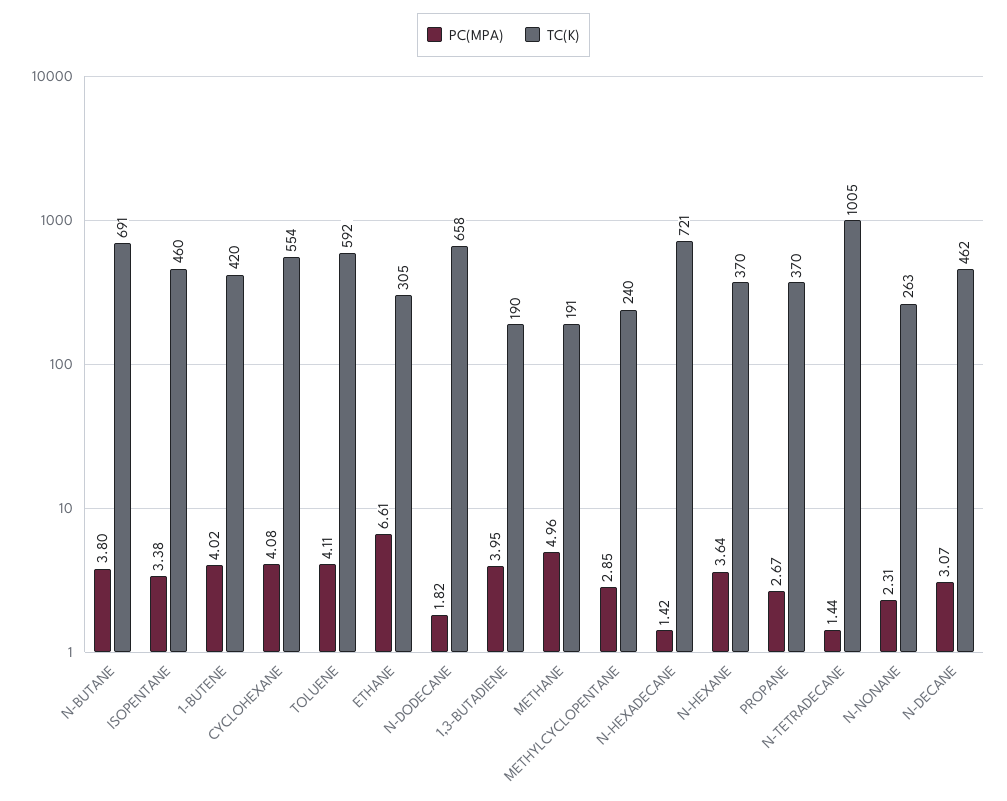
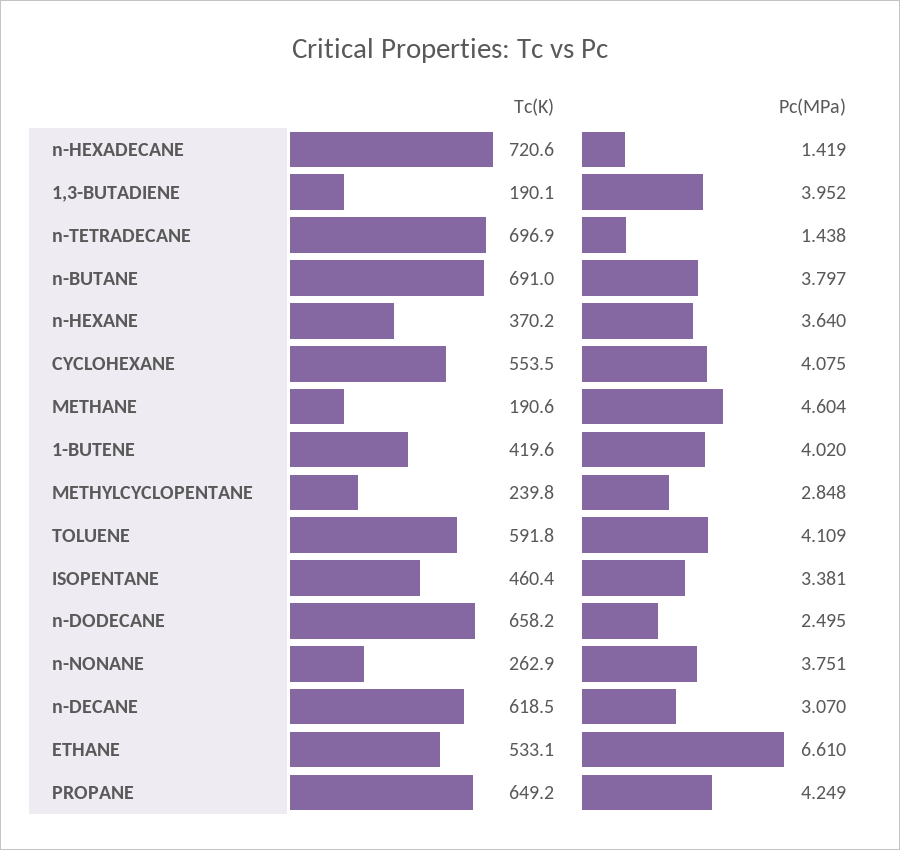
  {
    "PC(MPA)": {
      "N-BUTANE": 3.797,
      "ISOPENTANE": 3.381,
      "1-BUTENE": 4.02,
      "CYCLOHEXANE": 4.075,
      "TOLUENE": 4.109,
      "ETHANE": 6.61,
-     "N-DODECANE": 1.82,
+     "N-DODECANE": 2.495,
      "1,3-BUTADIENE": 3.952,
-     "METHANE": 4.96,
+     "METHANE": 4.604,
      "METHYLCYCLOPENTANE": 2.848,
      "N-HEXADECANE": 1.419,
      "N-HEXANE": 3.64,
-     "PROPANE": 2.67,
+     "PROPANE": 4.249,
      "N-TETRADECANE": 1.438,
-     "N-NONANE": 2.31,
+     "N-NONANE": 3.751,
      "N-DECANE": 3.07
    },
    "TC(K)": {
      "N-BUTANE": 691,
      "ISOPENTANE": 460.4,
      "1-BUTENE": 419.6,
      "CYCLOHEXANE": 553.5,
      "TOLUENE": 591.8,
-     "ETHANE": 305,
+     "ETHANE": 533.1,
      "N-DODECANE": 658.2,
      "1,3-BUTADIENE": 190.1,
      "METHANE": 190.6,
      "METHYLCYCLOPENTANE": 239.8,
      "N-HEXADECANE": 720.6,
      "N-HEXANE": 370.2,
-     "PROPANE": 370,
+     "PROPANE": 649.2,
-     "N-TETRADECANE": 1005,
+     "N-TETRADECANE": 696.9,
      "N-NONANE": 262.9,
-     "N-DECANE": 462
+     "N-DECANE": 618.5
    }
  }

